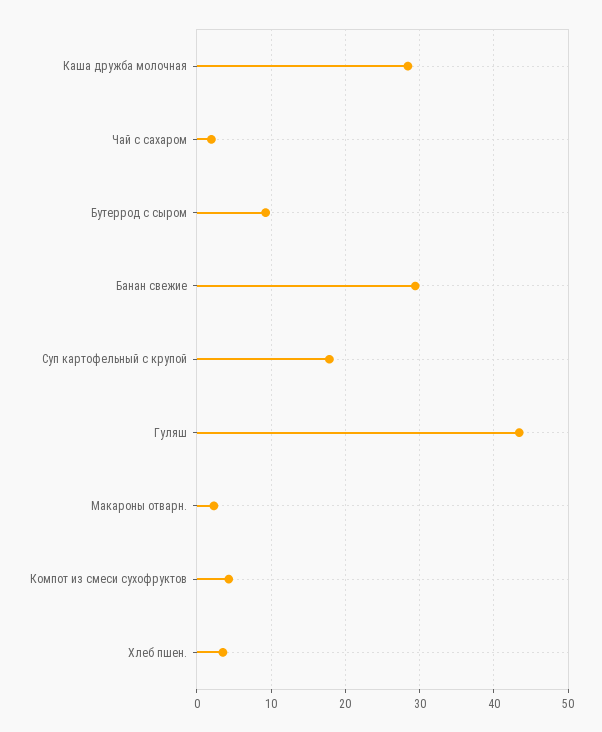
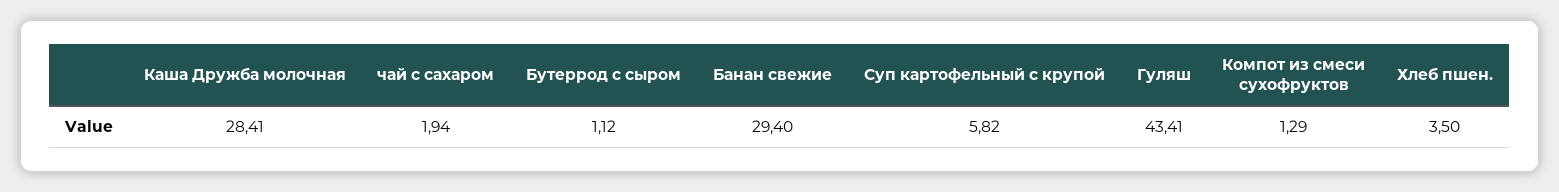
  {
    "Каша дружба молочная": 28.41,
    "Чай с сахаром": 1.94,
-   "Бутеррод с сыром": 9,
+   "Бутеррод с сыром": 1.12,
    "Банан свежие": 29.4,
-   "Суп картофельный с крупой": 18,
+   "Суп картофельный с крупой": 5.82,
    "Гуляш": 43.41,
-   "Макароны отварн.": 2,
-   "Компот из смеси сухофруктов": 4,
+   "Компот из смеси сухофруктов": 1.29,
    "Хлеб пшен.": 3.5
  }

